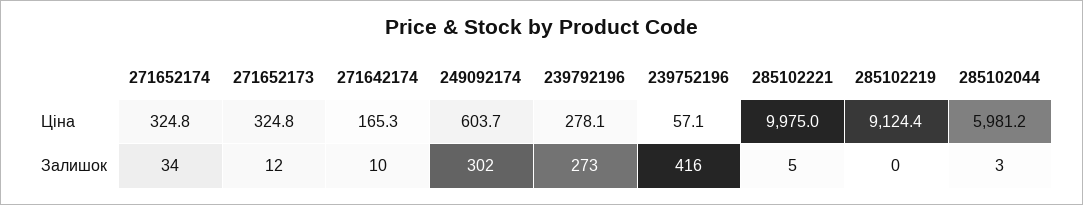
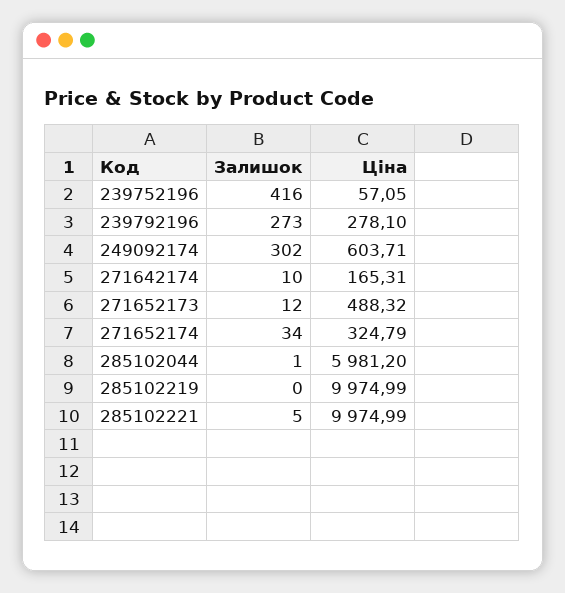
  {
    "271652174": {
      "Ціна": 324.79,
      "Залишок": 34
    },
    "271652173": {
-     "Ціна": 324.8,
+     "Ціна": 488.32,
      "Залишок": 12
    },
    "271642174": {
      "Ціна": 165.31,
      "Залишок": 10
    },
    "249092174": {
      "Ціна": 603.71,
      "Залишок": 302
    },
    "239792196": {
      "Ціна": 278.1,
      "Залишок": 273
    },
    "239752196": {
      "Ціна": 57.05,
      "Залишок": 416
    },
    "285102221": {
      "Ціна": 9974.99,
      "Залишок": 5
    },
    "285102219": {
-     "Ціна": 9124.4,
+     "Ціна": 9974.99,
      "Залишок": 0
    },
    "285102044": {
      "Ціна": 5981.2,
-     "Залишок": 3
+     "Залишок": 1
    }
  }

